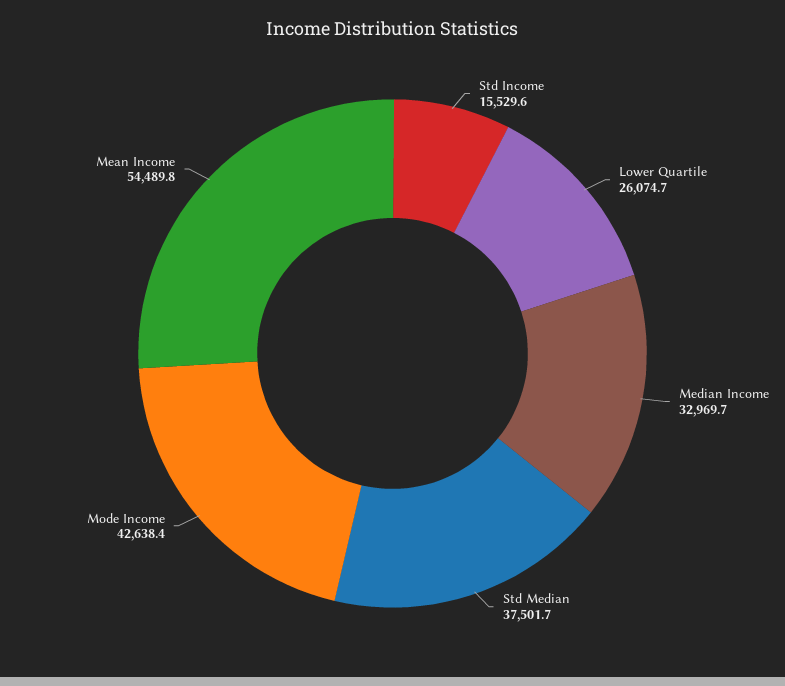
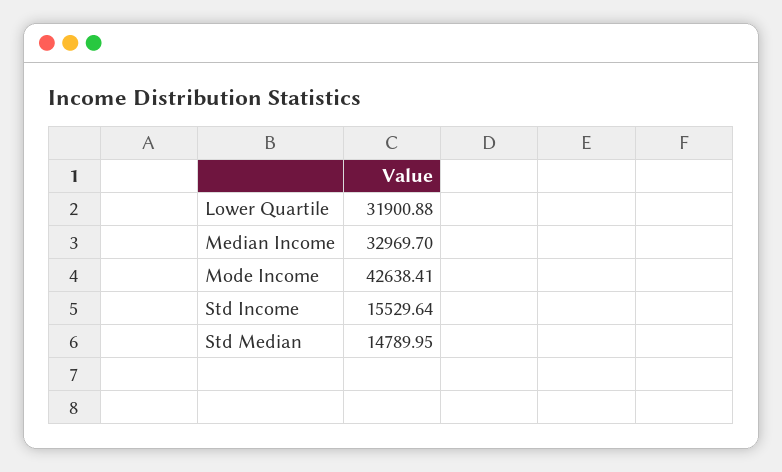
  {
    "Std Income": 15529.64,
-   "Lower Quartile": 26074.7,
+   "Lower Quartile": 31900.88,
    "Median Income": 32969.7,
-   "Std Median": 37501.7,
+   "Std Median": 14789.95,
-   "Mode Income": 42638.41,
+   "Mode Income": 42638.41
-   "Mean Income": 54489.8
  }

